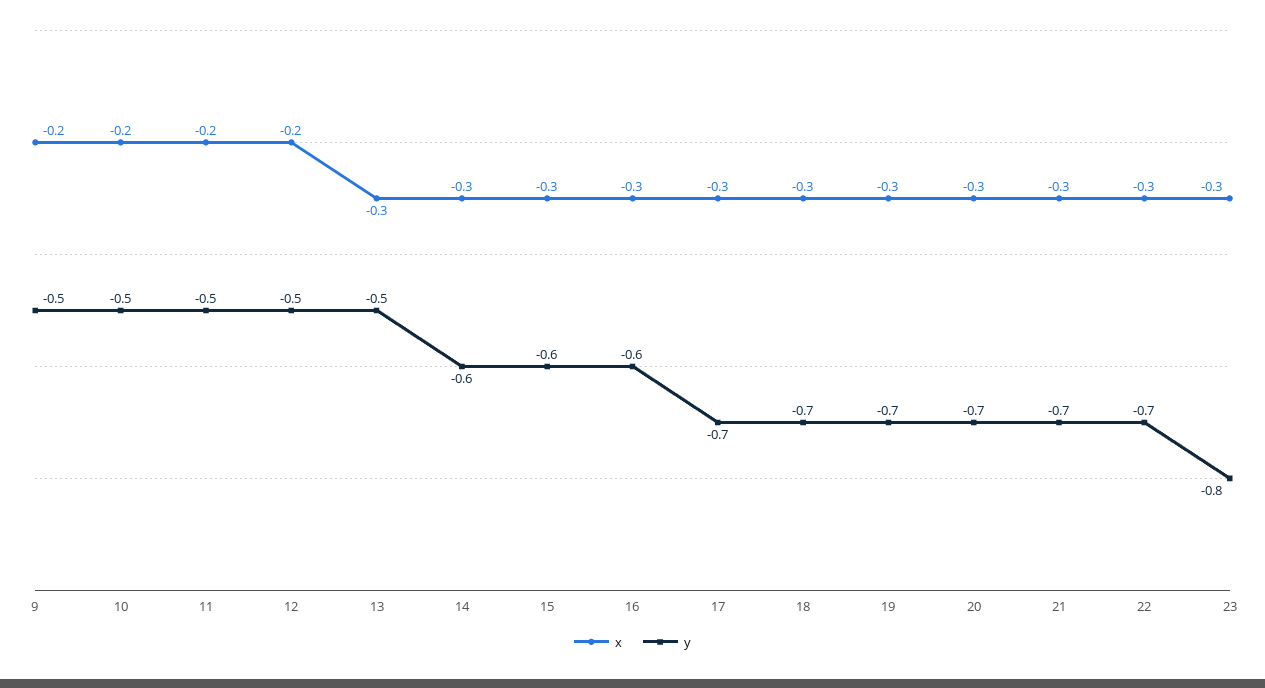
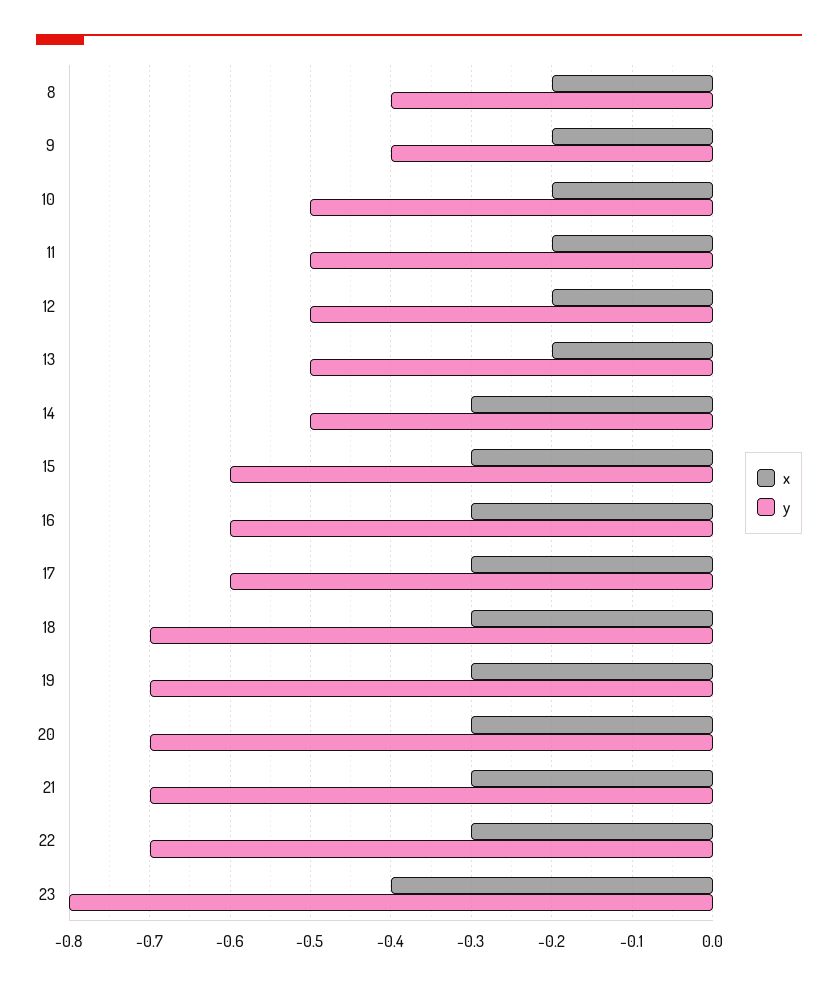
  {
    "x": {
      "9": -0.2,
      "10": -0.2,
      "11": -0.2,
      "12": -0.2,
-     "13": -0.3,
+     "13": -0.2,
      "14": -0.3,
      "15": -0.3,
      "16": -0.3,
      "17": -0.3,
      "18": -0.3,
      "19": -0.3,
      "20": -0.3,
      "21": -0.3,
      "22": -0.3,
-     "23": -0.3
+     "23": -0.4,
+     "8": -0.2
    },
    "y": {
-     "9": -0.5,
+     "9": -0.4,
      "10": -0.5,
      "11": -0.5,
      "12": -0.5,
      "13": -0.5,
-     "14": -0.6,
+     "14": -0.5,
      "15": -0.6,
      "16": -0.6,
-     "17": -0.7,
+     "17": -0.6,
      "18": -0.7,
      "19": -0.7,
      "20": -0.7,
      "21": -0.7,
      "22": -0.7,
-     "23": -0.8
+     "23": -0.8,
+     "8": -0.4
    }
  }

